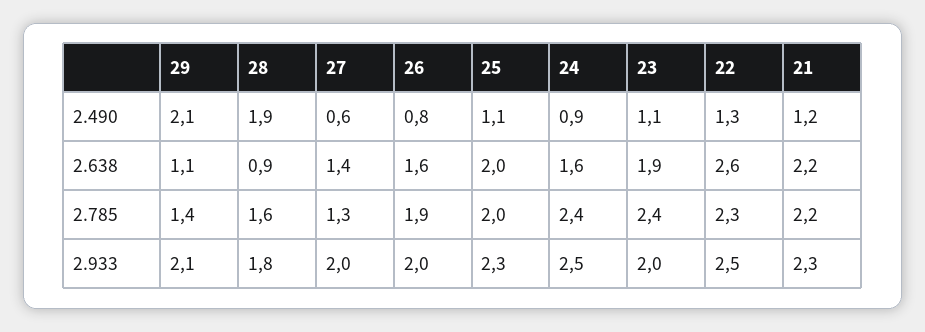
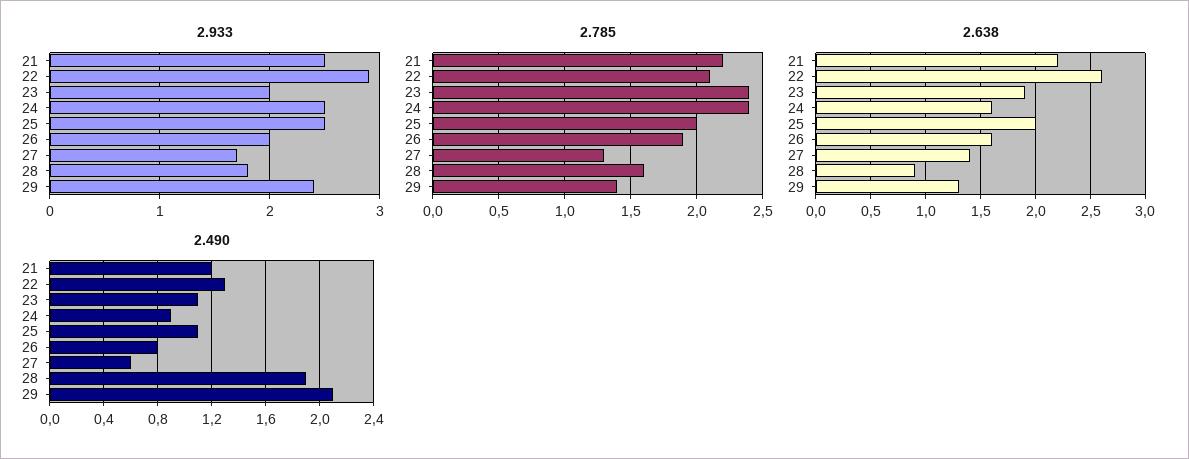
  {
    "2.490": {
      "29": 2.1,
      "28": 1.9,
      "27": 0.6,
      "26": 0.8,
      "25": 1.1,
      "24": 0.9,
      "23": 1.1,
      "22": 1.3,
      "21": 1.2
    },
    "2.638": {
-     "29": 1.1,
+     "29": 1.3,
      "28": 0.9,
      "27": 1.4,
      "26": 1.6,
      "25": 2,
      "24": 1.6,
      "23": 1.9,
      "22": 2.6,
      "21": 2.2
    },
    "2.785": {
      "29": 1.4,
      "28": 1.6,
      "27": 1.3,
      "26": 1.9,
      "25": 2,
      "24": 2.4,
      "23": 2.4,
-     "22": 2.3,
+     "22": 2.1,
      "21": 2.2
    },
    "2.933": {
-     "29": 2.1,
+     "29": 2.4,
      "28": 1.8,
-     "27": 2,
+     "27": 1.7,
      "26": 2,
-     "25": 2.3,
+     "25": 2.5,
      "24": 2.5,
      "23": 2,
-     "22": 2.5,
+     "22": 2.9,
-     "21": 2.3
+     "21": 2.5
    }
  }

